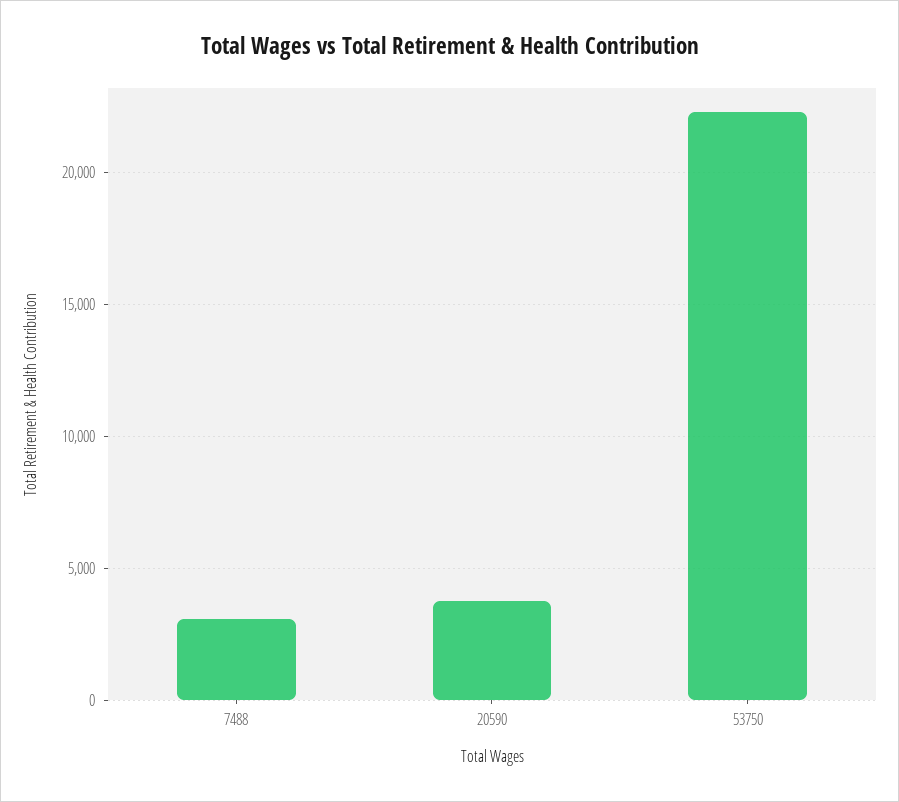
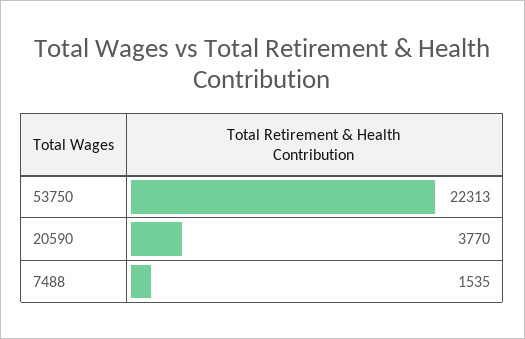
  {
-   "7488": 3000,
+   "7488": 1535,
    "20590": 3770,
    "53750": 22313
  }

